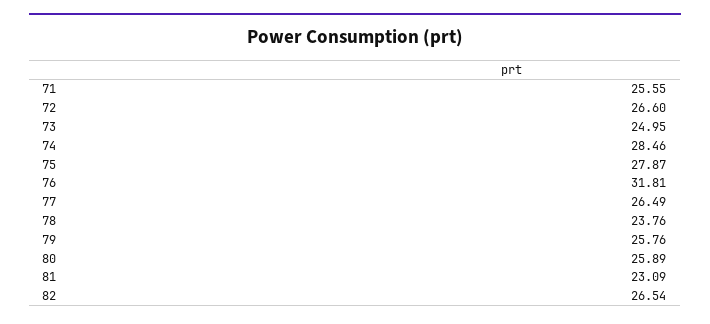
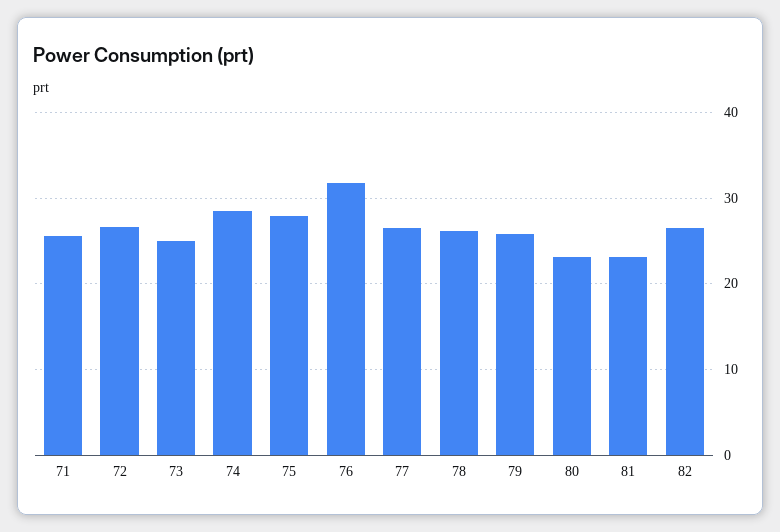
  {
    "71": 25.55,
    "72": 26.6,
    "73": 24.95,
    "74": 28.46,
    "75": 27.87,
    "76": 31.81,
    "77": 26.49,
-   "78": 23.76,
+   "78": 26,
    "79": 25.76,
-   "80": 25.89,
+   "80": 23,
    "81": 23.09,
    "82": 26.54
  }

